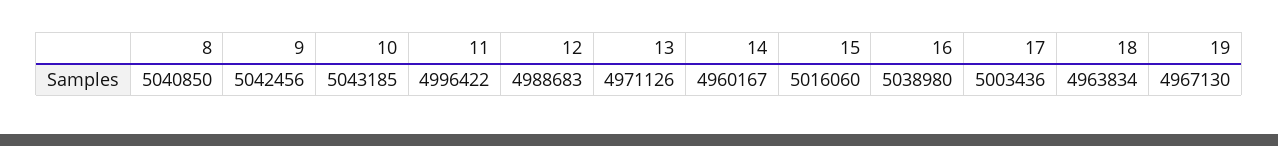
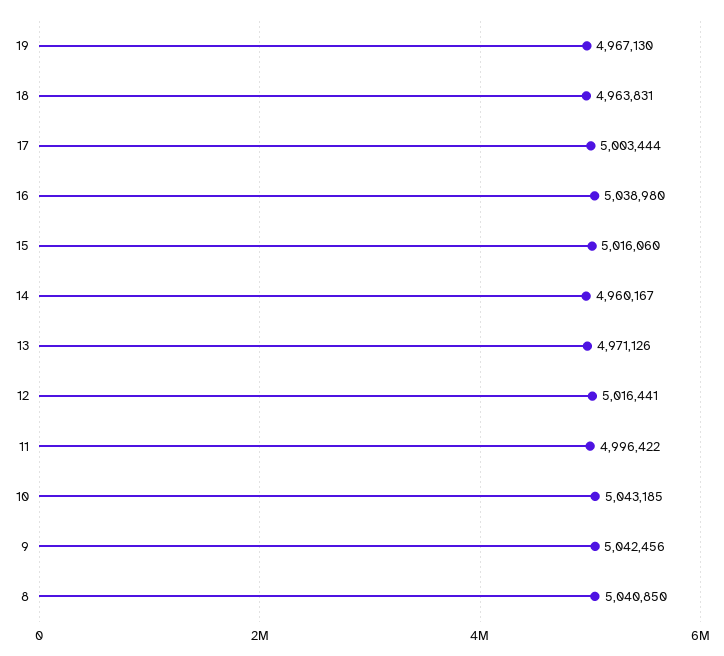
  {
    "8": 5040850,
    "9": 5042456,
    "10": 5043185,
    "11": 4996422,
-   "12": 4988683,
+   "12": 5016441,
    "13": 4971126,
    "14": 4960167,
    "15": 5016060,
    "16": 5038980,
-   "17": 5003436,
+   "17": 5003444,
-   "18": 4963834,
+   "18": 4963831,
    "19": 4967130
  }

